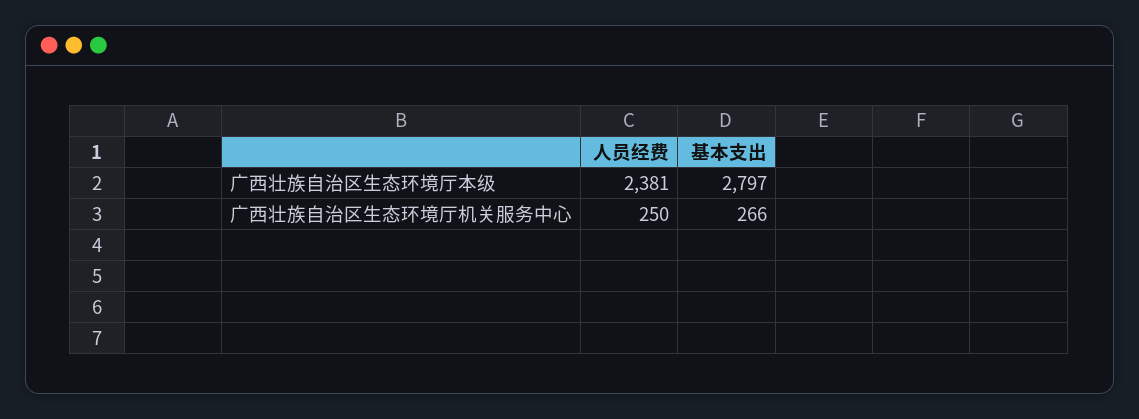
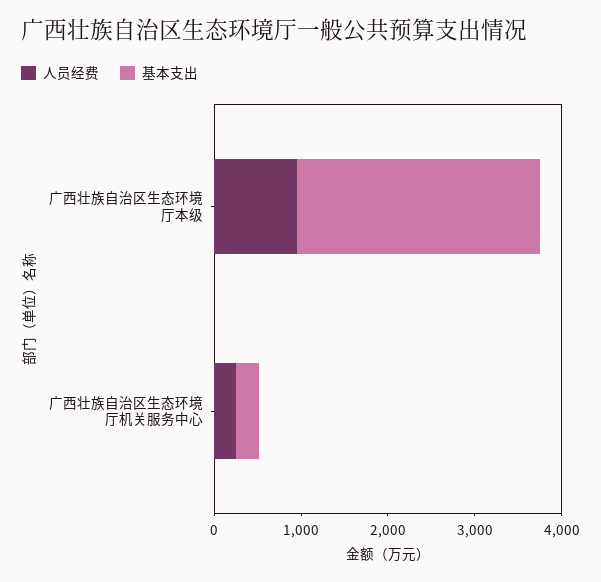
  {
    "人员经费": {
-     "广西壮族自治区生态环境厅本级": 2381,
+     "广西壮族自治区生态环境厅本级": 1000,
      "广西壮族自治区生态环境厅机关服务中心": 250
    },
    "基本支出": {
      "广西壮族自治区生态环境厅本级": 2797,
      "广西壮族自治区生态环境厅机关服务中心": 266
    }
  }

